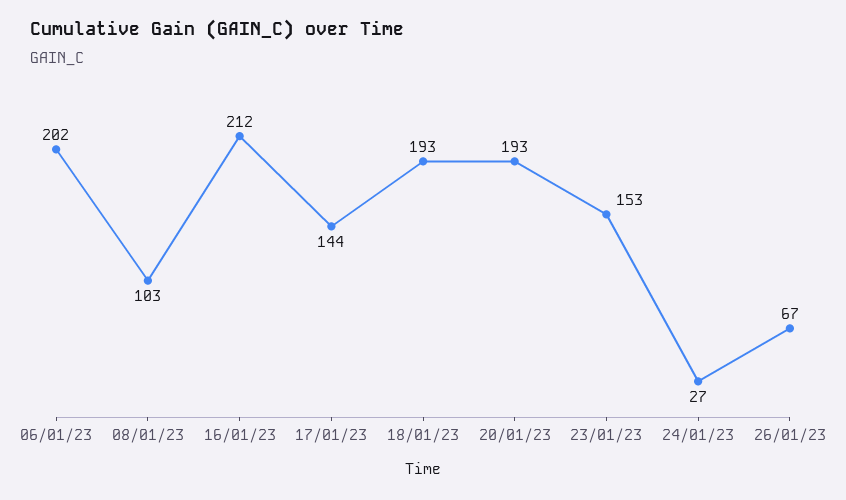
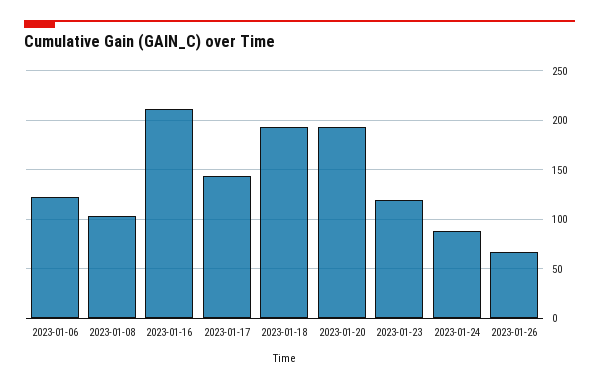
  {
-   "06/01/23": 202,
+   "06/01/23": 120,
    "08/01/23": 103,
    "16/01/23": 212,
    "17/01/23": 144,
    "18/01/23": 193,
    "20/01/23": 193,
-   "23/01/23": 153,
+   "23/01/23": 120,
-   "24/01/23": 27,
+   "24/01/23": 90,
    "26/01/23": 67
  }

